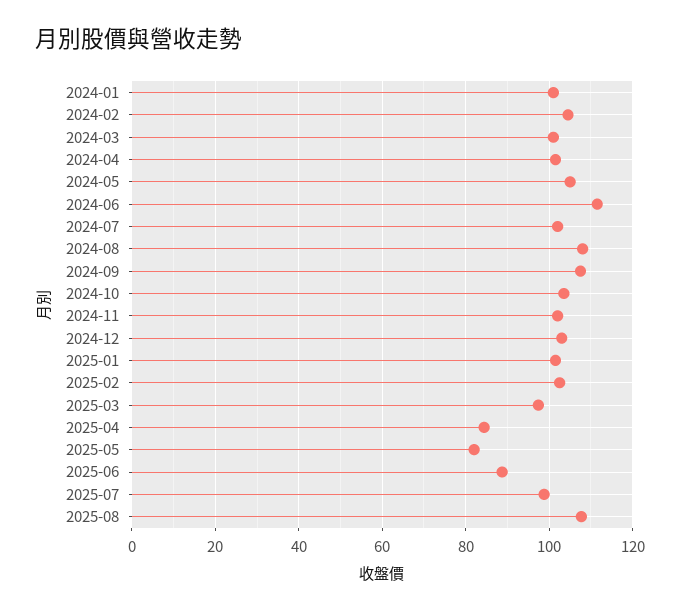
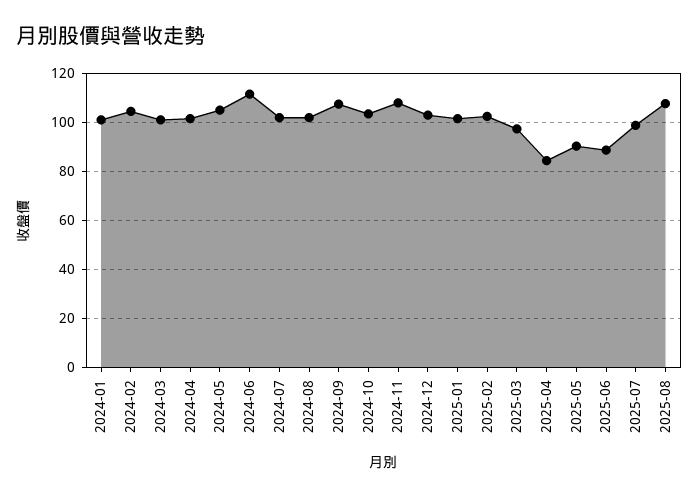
  {
    "2024-01": 102,
    "2024-02": 104,
    "2024-03": 102,
    "2024-04": 102,
    "2024-05": 106,
    "2024-06": 112,
    "2024-07": 102,
-   "2024-08": 108,
+   "2024-08": 102.5,
    "2024-09": 108,
    "2024-10": 104,
-   "2024-11": 102,
+   "2024-11": 107.5,
    "2024-12": 104,
    "2025-01": 102,
    "2025-02": 102,
    "2025-03": 98,
    "2025-04": 84,
-   "2025-05": 82,
+   "2025-05": 90,
    "2025-06": 88,
    "2025-07": 98,
    "2025-08": 108
  }

